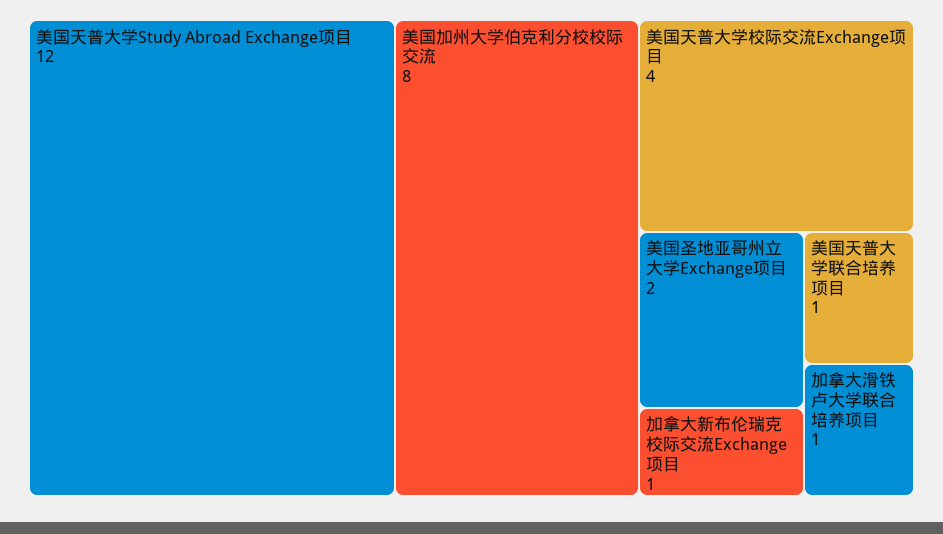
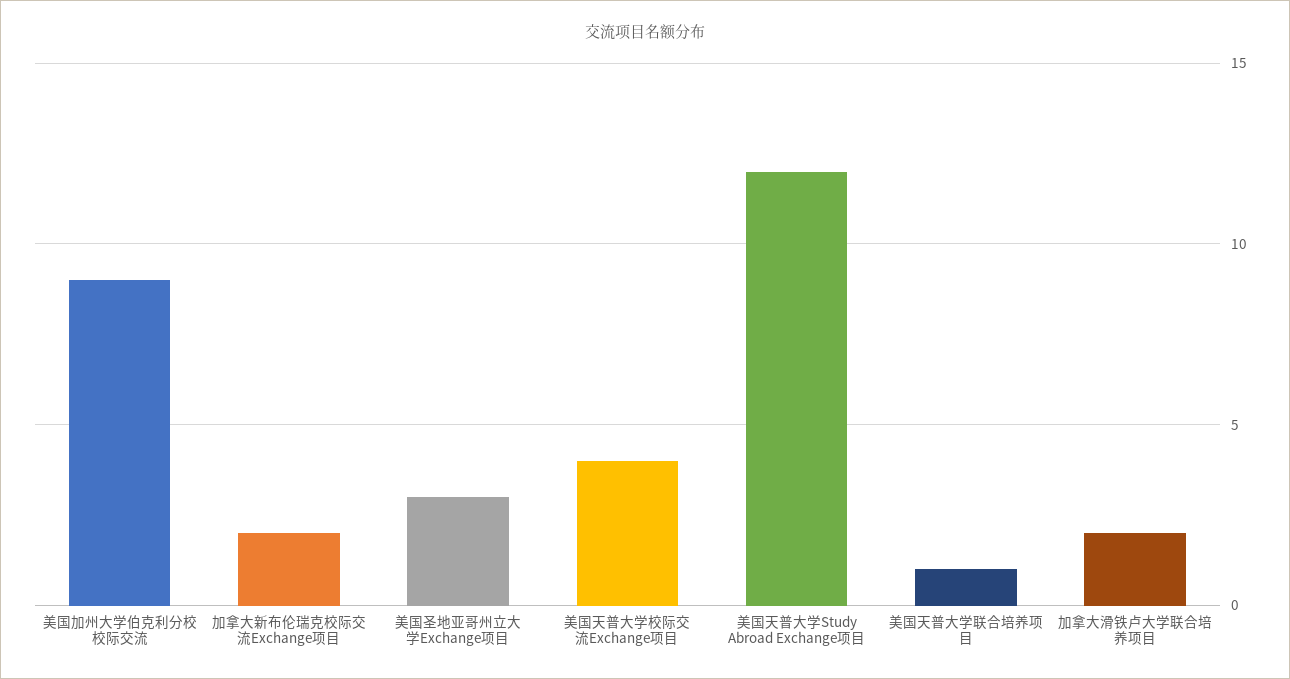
  {
    "美国天普大学Study Abroad Exchange项目": 12,
-   "美国加州大学伯克利分校校际交流": 8,
+   "美国加州大学伯克利分校校际交流": 9,
    "美国天普大学校际交流Exchange项目": 4,
-   "美国圣地亚哥州立大学Exchange项目": 2,
+   "美国圣地亚哥州立大学Exchange项目": 3,
-   "加拿大新布伦瑞克校际交流Exchange项目": 1,
+   "加拿大新布伦瑞克校际交流Exchange项目": 2,
    "美国天普大学联合培养项目": 1,
-   "加拿大滑铁卢大学联合培养项目": 1
+   "加拿大滑铁卢大学联合培养项目": 2
  }

